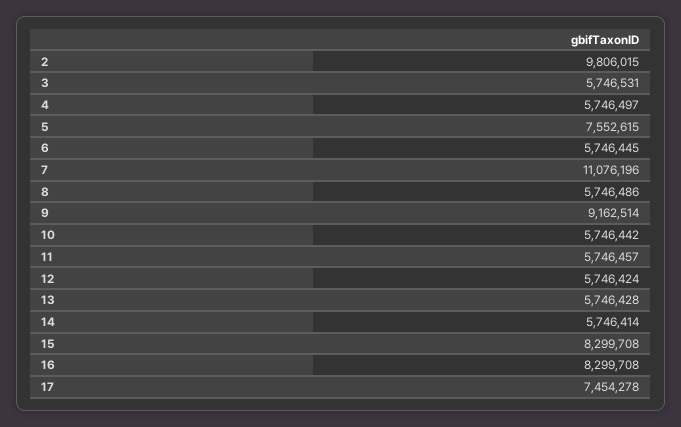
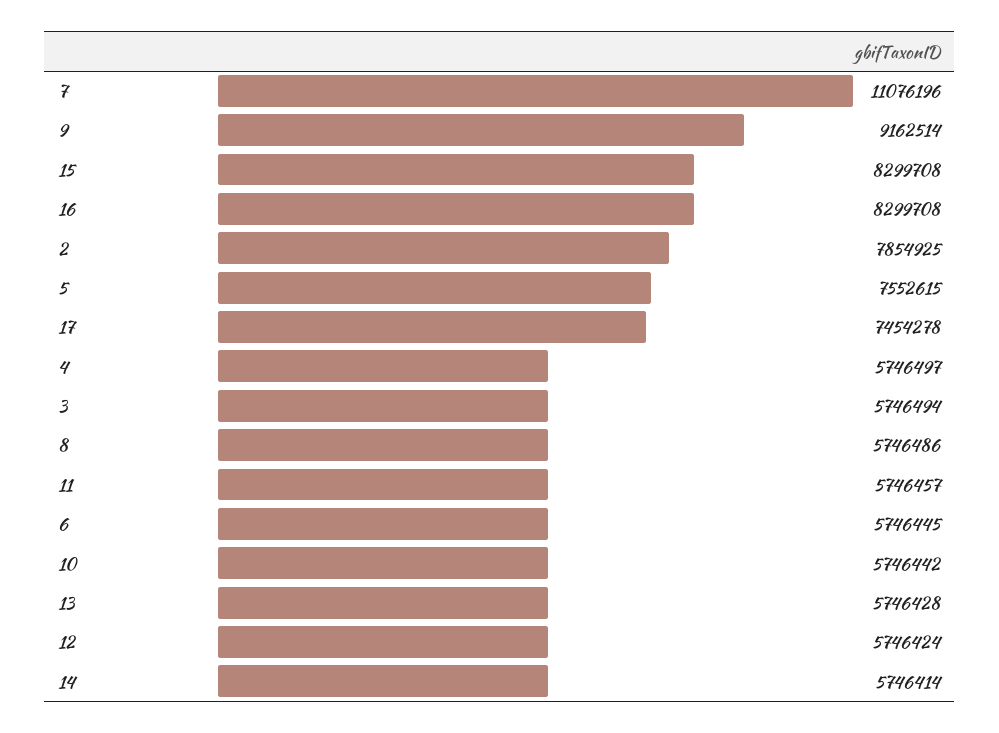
  {
-   "2": 9806015,
+   "2": 7854925,
-   "3": 5746531,
+   "3": 5746494,
    "4": 5746497,
    "5": 7552615,
    "6": 5746445,
    "7": 11076196,
    "8": 5746486,
    "9": 9162514,
    "10": 5746442,
    "11": 5746457,
    "12": 5746424,
    "13": 5746428,
    "14": 5746414,
    "15": 8299708,
    "16": 8299708,
    "17": 7454278
  }

